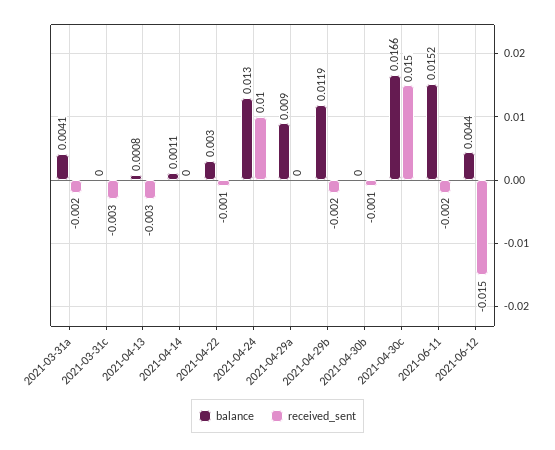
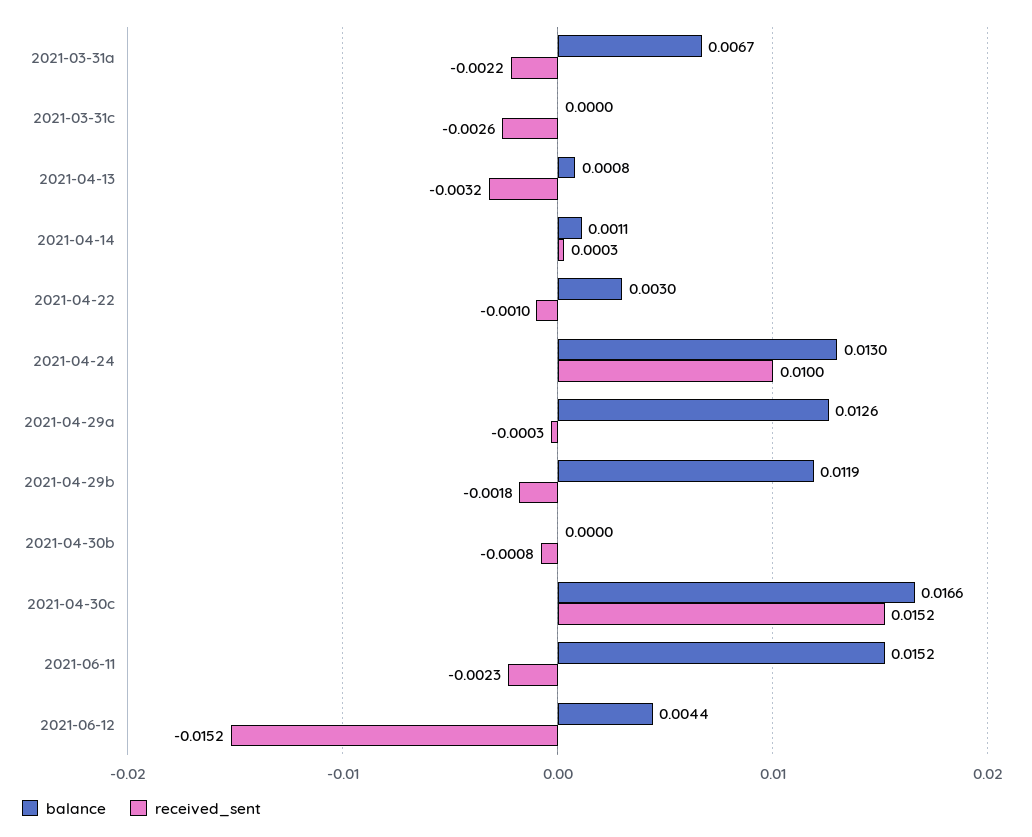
  {
    "balance": {
-     "2021-03-31a": 0.0041,
+     "2021-03-31a": 0.0067,
      "2021-03-31c": 0,
      "2021-04-13": 0.0008,
      "2021-04-14": 0.0011,
      "2021-04-22": 0.003,
      "2021-04-24": 0.013,
-     "2021-04-29a": 0.009,
+     "2021-04-29a": 0.0126,
      "2021-04-29b": 0.0119,
      "2021-04-30b": 0,
      "2021-04-30c": 0.0166,
      "2021-06-11": 0.0152,
      "2021-06-12": 0.0044
    },
    "received_sent": {
      "2021-03-31a": -0.0022,
      "2021-03-31c": -0.0026,
      "2021-04-13": -0.0032,
      "2021-04-14": 0.0003,
      "2021-04-22": -0.001,
      "2021-04-24": 0.01,
      "2021-04-29a": -0.0003,
      "2021-04-29b": -0.0018,
      "2021-04-30b": -0.0008,
      "2021-04-30c": 0.0152,
      "2021-06-11": -0.0023,
      "2021-06-12": -0.0152
    }
  }

